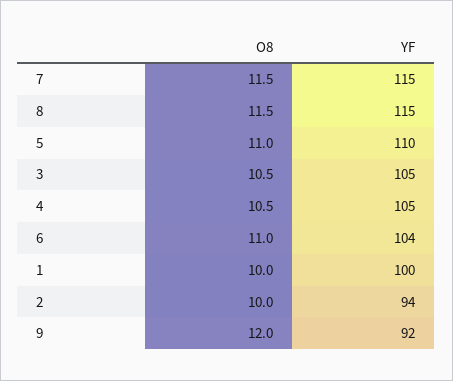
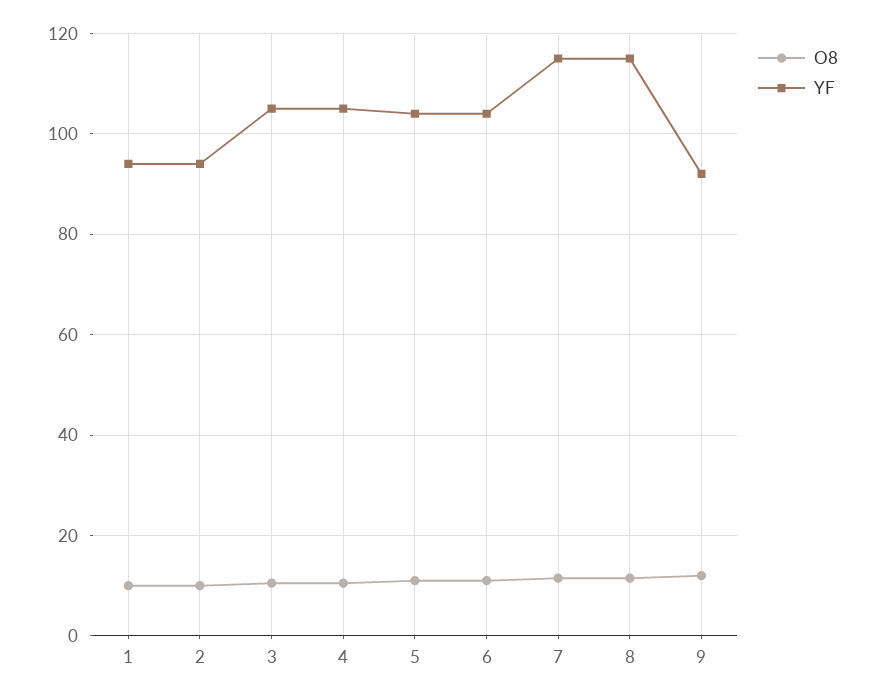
  {
    "O8": {
      "7": 11.5,
      "8": 11.5,
      "5": 11,
      "3": 10.5,
      "4": 10.5,
      "6": 11,
      "1": 10,
      "2": 10,
      "9": 12
    },
    "YF": {
      "7": 115,
      "8": 115,
-     "5": 110,
+     "5": 104,
      "3": 105,
      "4": 105,
      "6": 104,
-     "1": 100,
+     "1": 94,
      "2": 94,
      "9": 92
    }
  }

